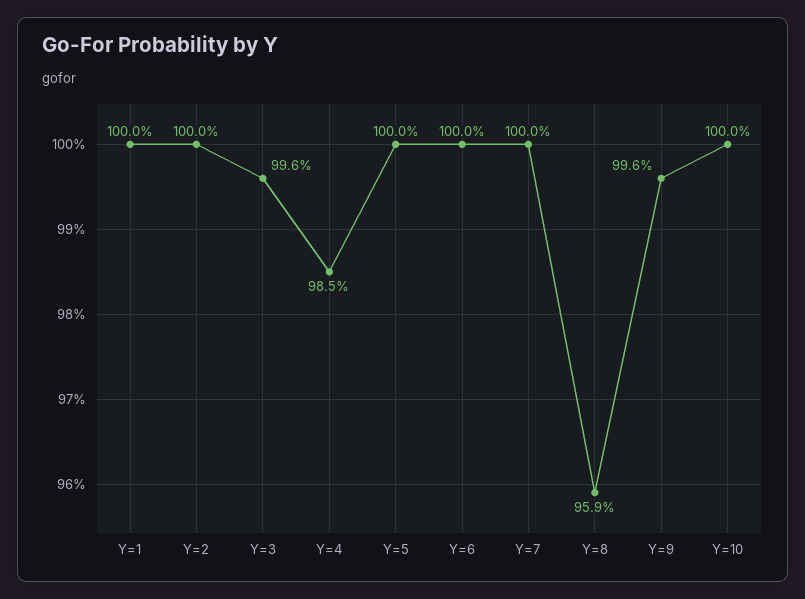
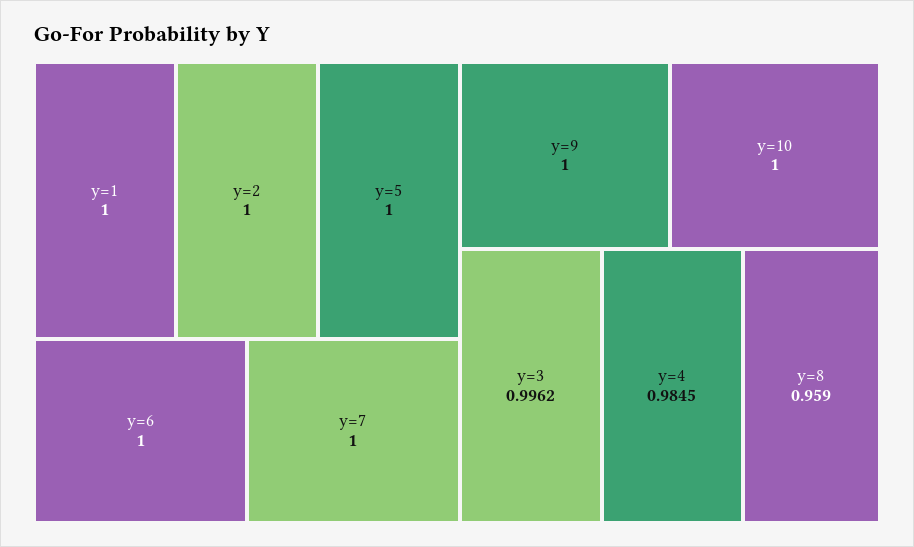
  {
    "Y=1": 1,
    "Y=2": 1,
    "Y=3": 0.9962,
    "Y=4": 0.9845,
    "Y=5": 1,
    "Y=6": 1,
    "Y=7": 1,
    "Y=8": 0.959,
-   "Y=9": 0.996,
+   "Y=9": 1,
    "Y=10": 1
  }

